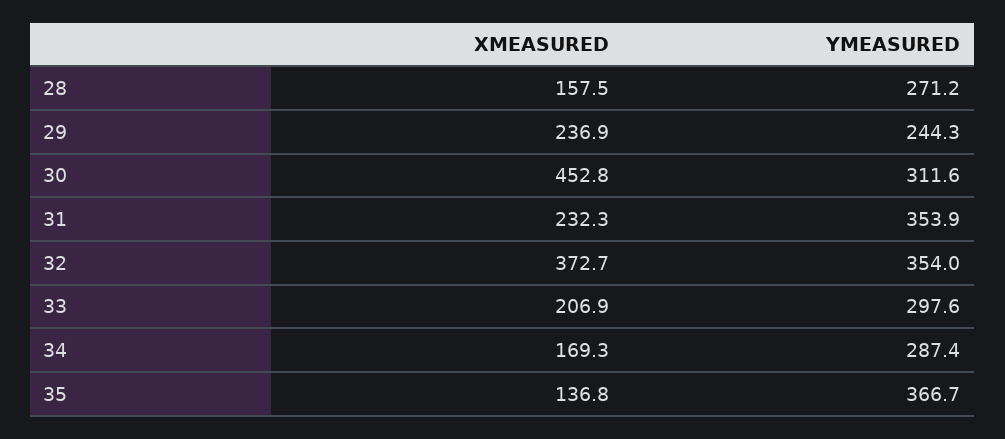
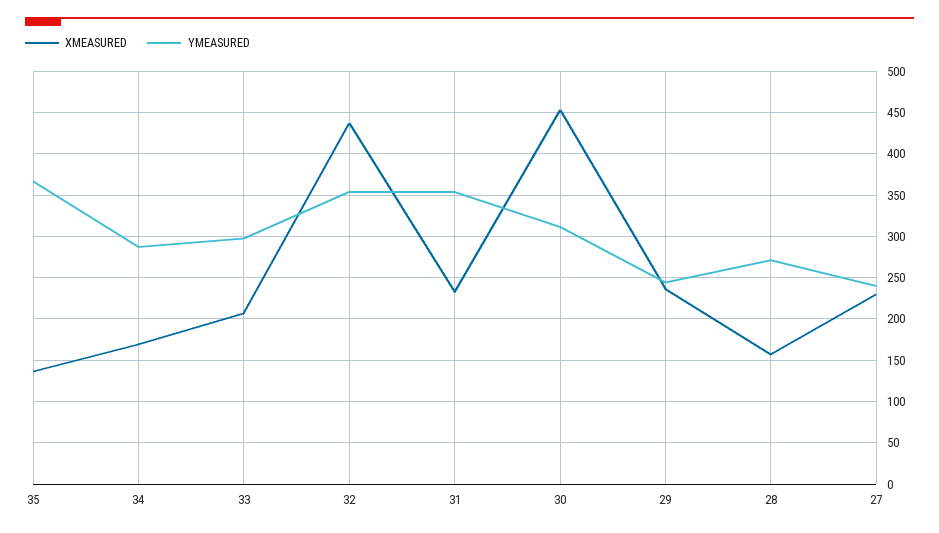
  {
    "XMEASURED": {
      "28": 157.5,
      "29": 236.9,
      "30": 452.8,
      "31": 232.3,
-     "32": 372.7,
+     "32": 440,
      "33": 206.9,
      "34": 169.3,
-     "35": 136.8
+     "35": 136.8,
+     "27": 230
    },
    "YMEASURED": {
      "28": 271.2,
      "29": 244.3,
      "30": 311.6,
      "31": 353.9,
      "32": 354,
      "33": 297.6,
      "34": 287.4,
-     "35": 366.7
+     "35": 366.7,
+     "27": 240
    }
  }

